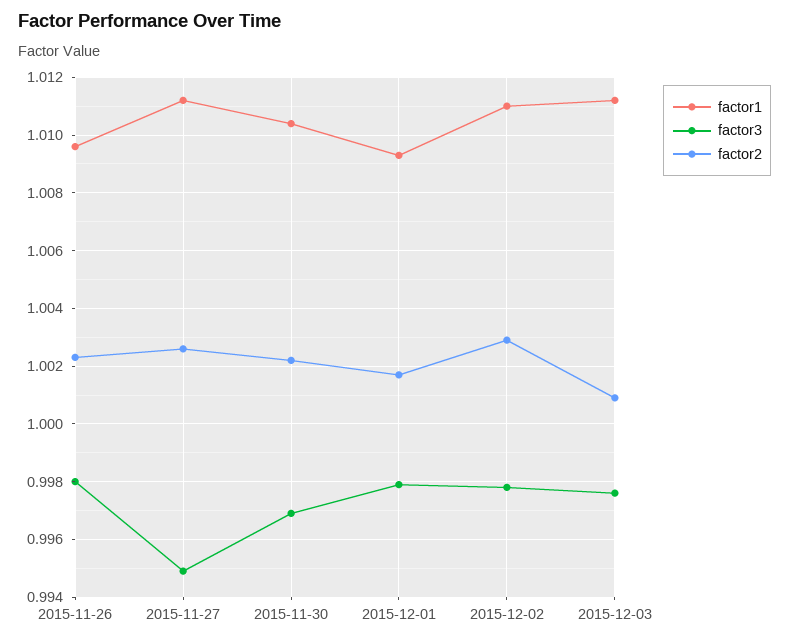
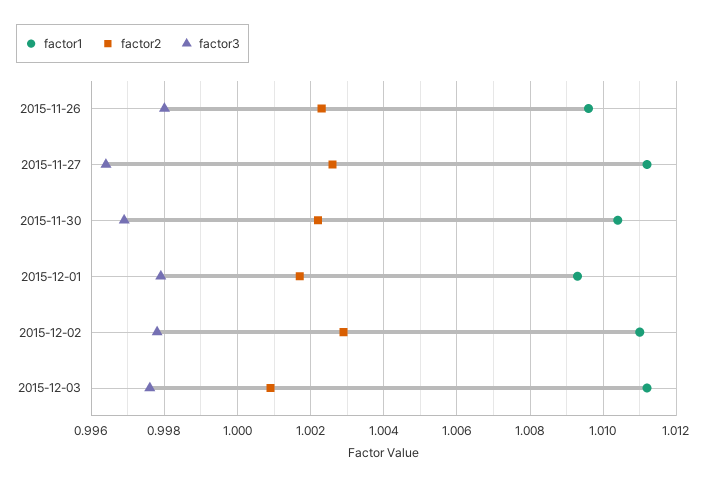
  {
    "factor1": {
      "2015-11-26": 1.0095,
      "2015-11-27": 1.011,
      "2015-11-30": 1.0105,
      "2015-12-01": 1.0095,
      "2015-12-02": 1.011,
      "2015-12-03": 1.011
    },
    "factor3": {
      "2015-11-26": 0.998,
-     "2015-11-27": 0.995,
+     "2015-11-27": 0.9965,
      "2015-11-30": 0.997,
      "2015-12-01": 0.998,
      "2015-12-02": 0.998,
      "2015-12-03": 0.9975
    },
    "factor2": {
      "2015-11-26": 1.0025,
      "2015-11-27": 1.0025,
      "2015-11-30": 1.002,
      "2015-12-01": 1.0015,
      "2015-12-02": 1.003,
      "2015-12-03": 1.001
    }
  }

